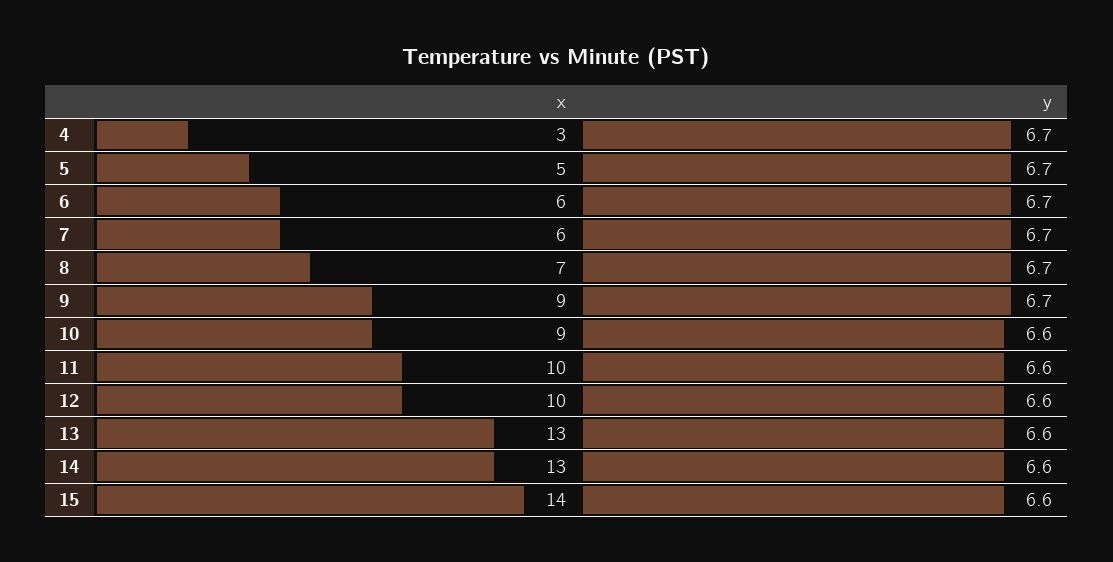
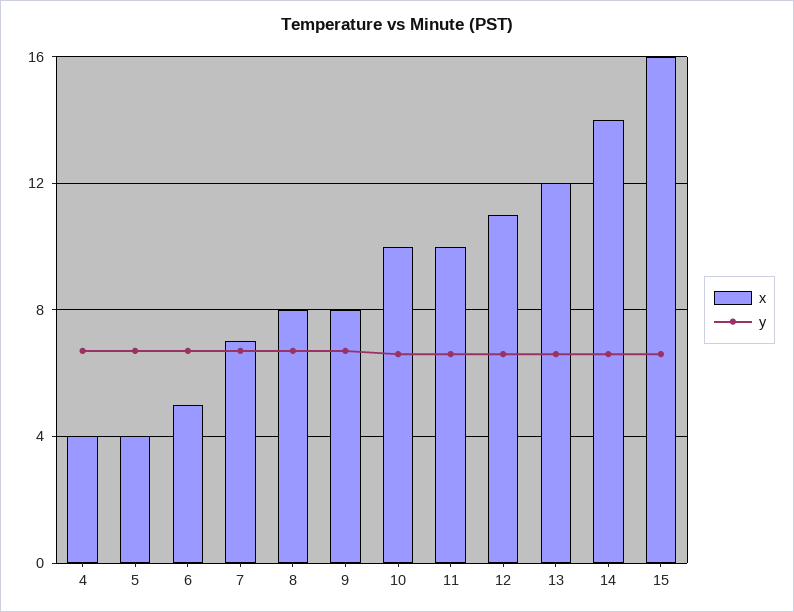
  {
    "x": {
-     "4": 3,
+     "4": 4,
-     "5": 5,
+     "5": 4,
-     "6": 6,
+     "6": 5,
-     "7": 6,
+     "7": 7,
-     "8": 7,
+     "8": 8,
-     "9": 9,
+     "9": 8,
-     "10": 9,
+     "10": 10,
      "11": 10,
-     "12": 10,
+     "12": 11,
-     "13": 13,
+     "13": 12,
-     "14": 13,
+     "14": 14,
-     "15": 14
+     "15": 16
    },
    "y": {
      "4": 6.7,
      "5": 6.7,
      "6": 6.7,
      "7": 6.7,
      "8": 6.7,
      "9": 6.7,
      "10": 6.6,
      "11": 6.6,
      "12": 6.6,
      "13": 6.6,
      "14": 6.6,
      "15": 6.6
    }
  }

